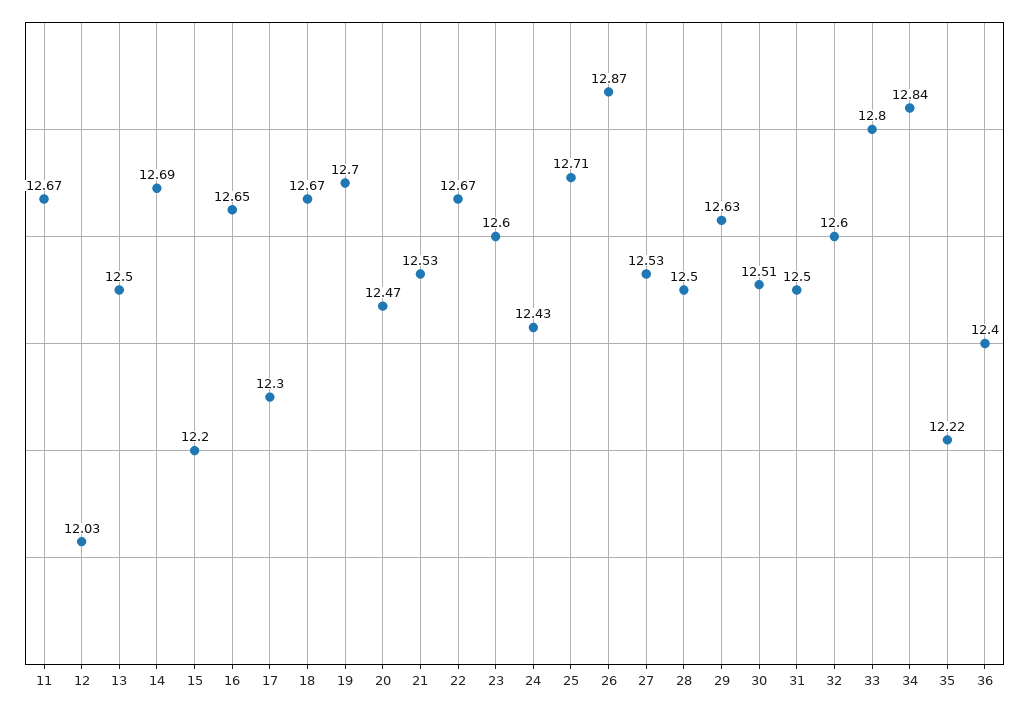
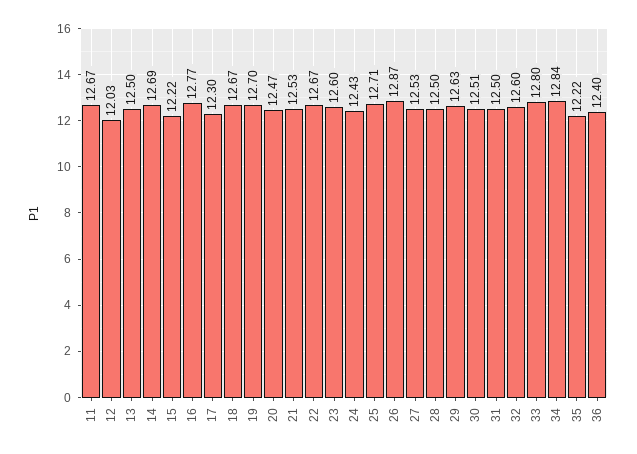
  {
    "11": 12.67,
    "12": 12.03,
    "13": 12.5,
    "14": 12.69,
-   "15": 12.2,
+   "15": 12.22,
-   "16": 12.65,
+   "16": 12.77,
    "17": 12.3,
    "18": 12.67,
    "19": 12.7,
    "20": 12.47,
    "21": 12.53,
    "22": 12.67,
    "23": 12.6,
    "24": 12.43,
    "25": 12.71,
    "26": 12.87,
    "27": 12.53,
    "28": 12.5,
    "29": 12.63,
    "30": 12.51,
    "31": 12.5,
    "32": 12.6,
    "33": 12.8,
    "34": 12.84,
    "35": 12.22,
    "36": 12.4
  }

